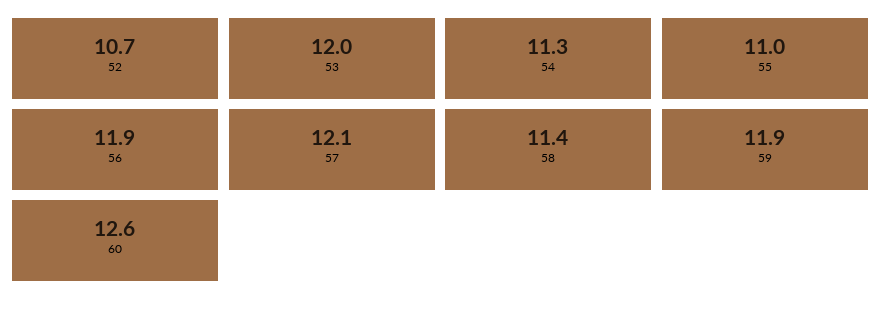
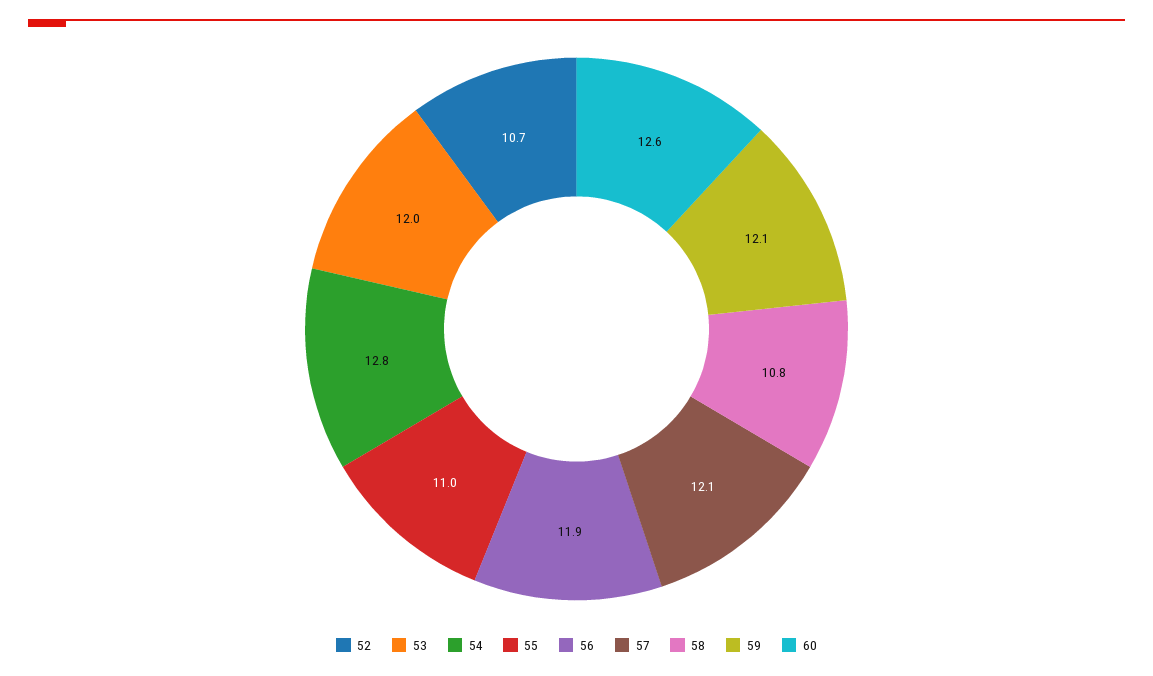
  {
    "52": 10.7,
    "53": 12,
-   "54": 11.3,
+   "54": 12.8,
    "55": 11,
    "56": 11.9,
    "57": 12.1,
-   "58": 11.4,
+   "58": 10.8,
-   "59": 11.9,
+   "59": 12.1,
    "60": 12.6
  }

